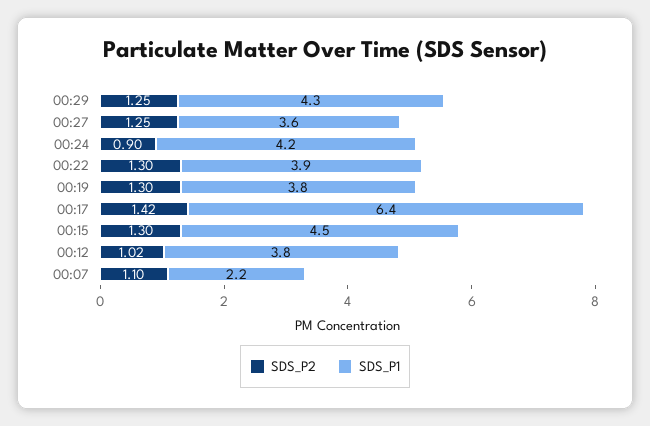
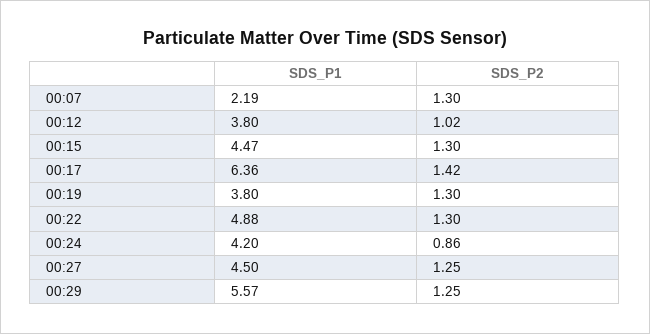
  {
    "SDS_P2": {
      "00:29": 1.25,
      "00:27": 1.25,
-     "00:24": 0.9,
+     "00:24": 0.86,
      "00:22": 1.3,
      "00:19": 1.3,
      "00:17": 1.42,
      "00:15": 1.3,
      "00:12": 1.02,
-     "00:07": 1.1
+     "00:07": 1.3
    },
    "SDS_P1": {
-     "00:29": 4.3,
+     "00:29": 5.57,
-     "00:27": 3.6,
+     "00:27": 4.5,
      "00:24": 4.2,
-     "00:22": 3.9,
+     "00:22": 4.88,
      "00:19": 3.8,
      "00:17": 6.36,
      "00:15": 4.47,
      "00:12": 3.8,
      "00:07": 2.19
    }
  }

